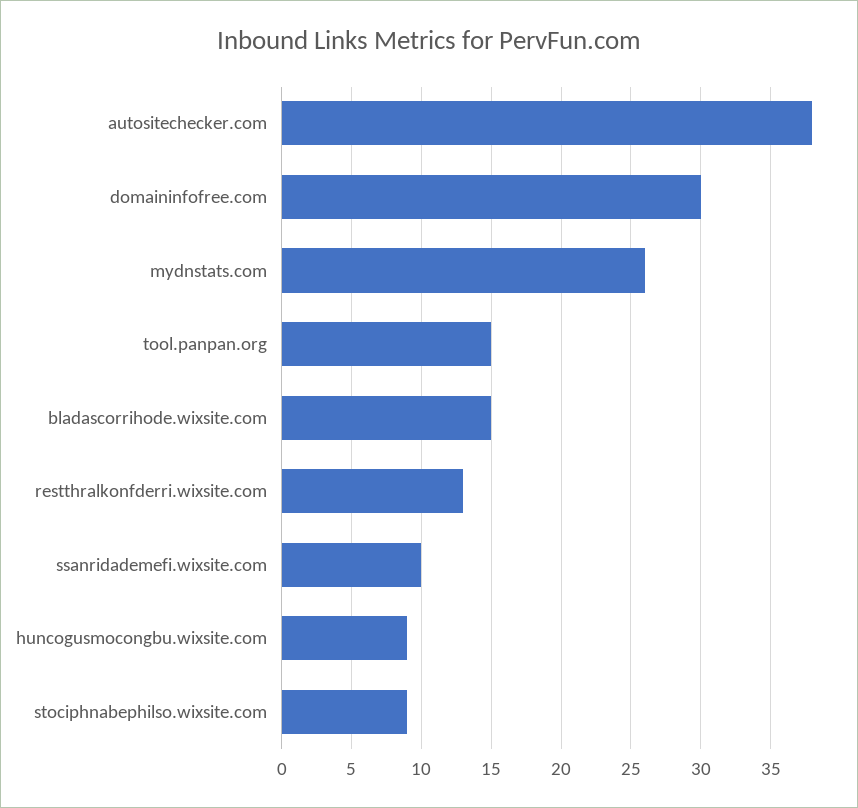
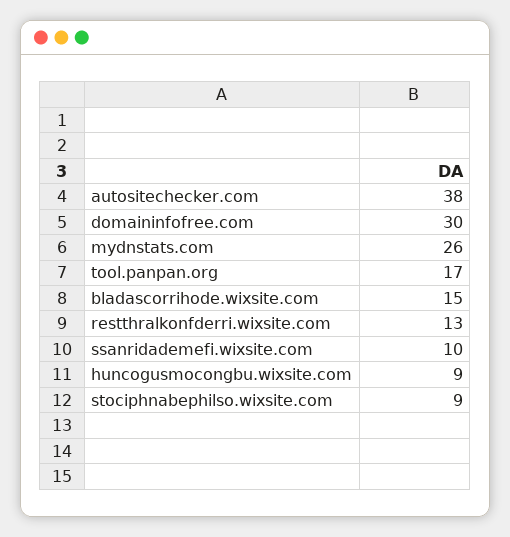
  {
    "autositechecker.com": 38,
    "domaininfofree.com": 30,
    "mydnstats.com": 26,
-   "tool.panpan.org": 15,
+   "tool.panpan.org": 17,
    "bladascorrihode.wixsite.com": 15,
    "restthralkonfderri.wixsite.com": 13,
    "ssanridademefi.wixsite.com": 10,
    "huncogusmocongbu.wixsite.com": 9,
    "stociphnabephilso.wixsite.com": 9
  }

